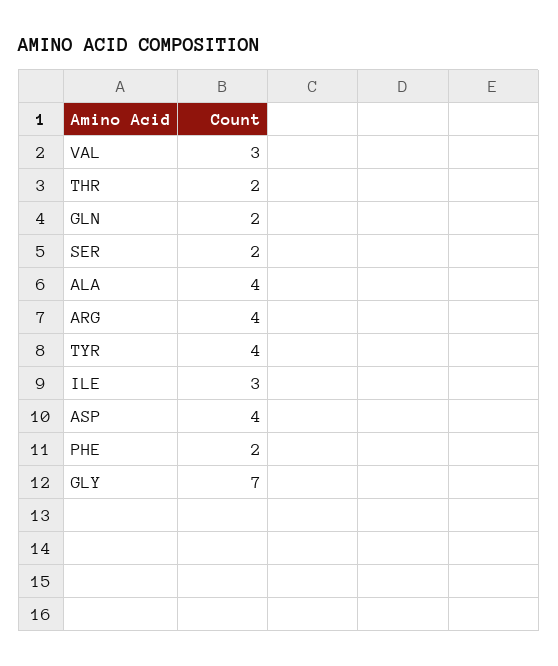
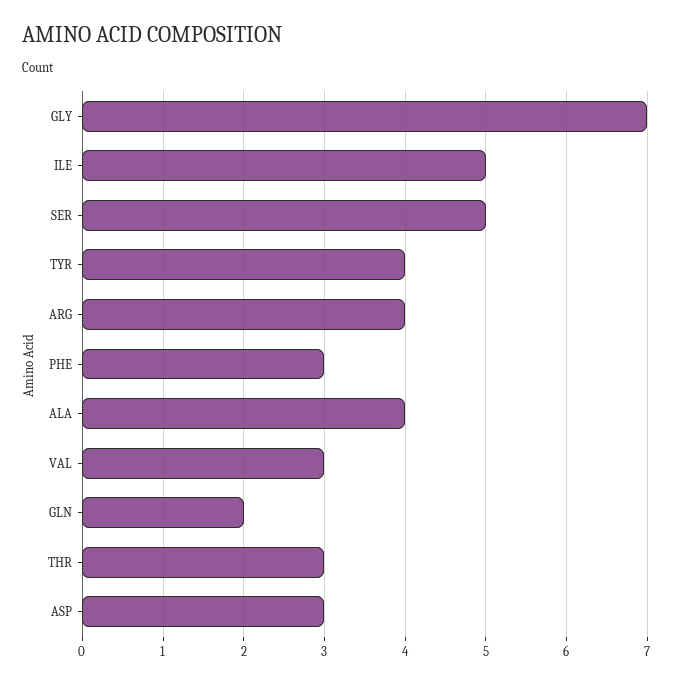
  {
    "VAL": 3,
-   "THR": 2,
+   "THR": 3,
    "GLN": 2,
-   "SER": 2,
+   "SER": 5,
    "ALA": 4,
    "ARG": 4,
    "TYR": 4,
-   "ILE": 3,
+   "ILE": 5,
-   "ASP": 4,
+   "ASP": 3,
-   "PHE": 2,
+   "PHE": 3,
    "GLY": 7
  }

